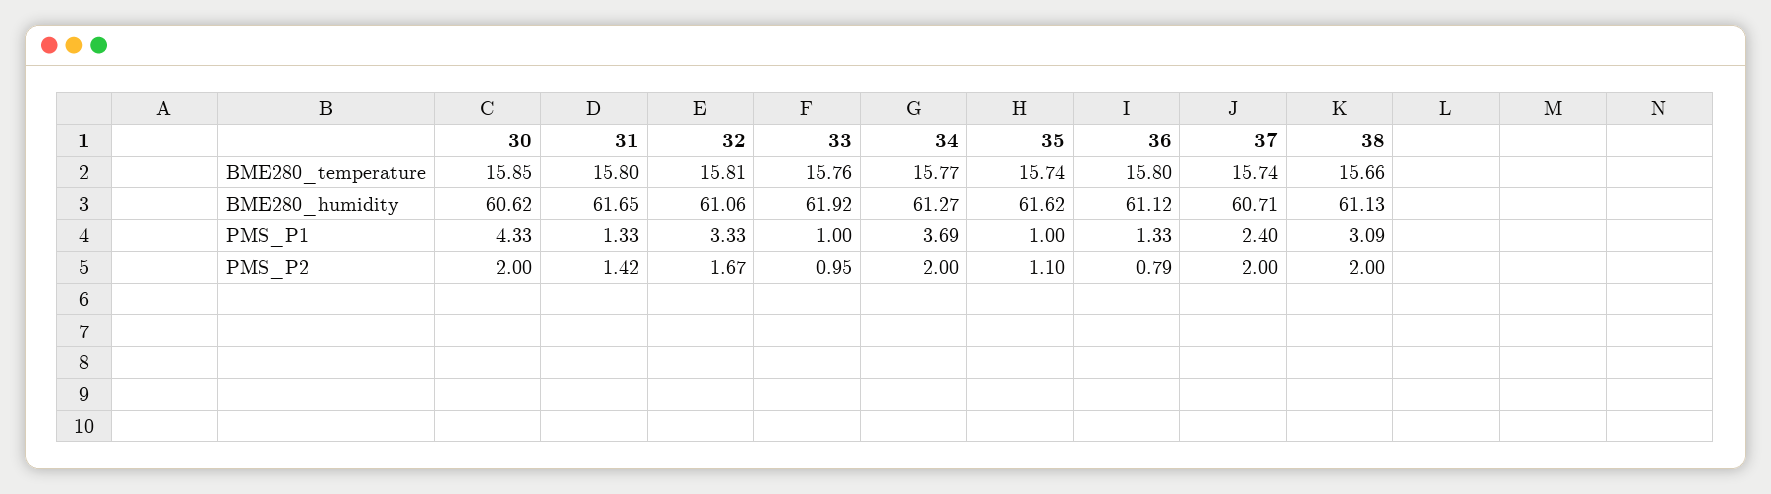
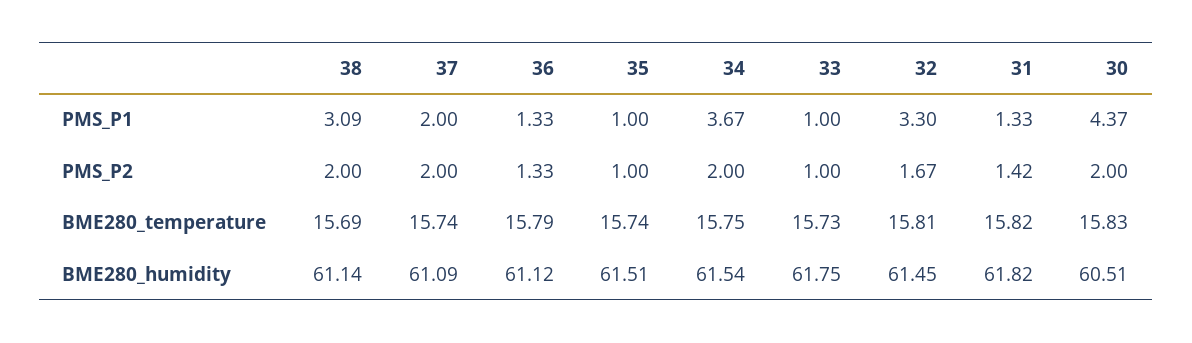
  {
    "30": {
-     "BME280_temperature": 15.85,
+     "BME280_temperature": 15.83,
-     "BME280_humidity": 60.62,
+     "BME280_humidity": 60.51,
-     "PMS_P1": 4.33,
+     "PMS_P1": 4.37,
      "PMS_P2": 2
    },
    "31": {
-     "BME280_temperature": 15.8,
+     "BME280_temperature": 15.82,
-     "BME280_humidity": 61.65,
+     "BME280_humidity": 61.82,
      "PMS_P1": 1.33,
      "PMS_P2": 1.42
    },
    "32": {
      "BME280_temperature": 15.81,
-     "BME280_humidity": 61.06,
+     "BME280_humidity": 61.45,
-     "PMS_P1": 3.33,
+     "PMS_P1": 3.3,
      "PMS_P2": 1.67
    },
    "33": {
-     "BME280_temperature": 15.76,
+     "BME280_temperature": 15.73,
-     "BME280_humidity": 61.92,
+     "BME280_humidity": 61.75,
      "PMS_P1": 1,
-     "PMS_P2": 0.95
+     "PMS_P2": 1
    },
    "34": {
-     "BME280_temperature": 15.77,
+     "BME280_temperature": 15.75,
-     "BME280_humidity": 61.27,
+     "BME280_humidity": 61.54,
-     "PMS_P1": 3.69,
+     "PMS_P1": 3.67,
      "PMS_P2": 2
    },
    "35": {
      "BME280_temperature": 15.74,
-     "BME280_humidity": 61.62,
+     "BME280_humidity": 61.51,
      "PMS_P1": 1,
-     "PMS_P2": 1.1
+     "PMS_P2": 1
    },
    "36": {
-     "BME280_temperature": 15.8,
+     "BME280_temperature": 15.79,
      "BME280_humidity": 61.12,
      "PMS_P1": 1.33,
-     "PMS_P2": 0.79
+     "PMS_P2": 1.33
    },
    "37": {
      "BME280_temperature": 15.74,
-     "BME280_humidity": 60.71,
+     "BME280_humidity": 61.09,
-     "PMS_P1": 2.4,
+     "PMS_P1": 2,
      "PMS_P2": 2
    },
    "38": {
-     "BME280_temperature": 15.66,
+     "BME280_temperature": 15.69,
-     "BME280_humidity": 61.13,
+     "BME280_humidity": 61.14,
      "PMS_P1": 3.09,
      "PMS_P2": 2
    }
  }

